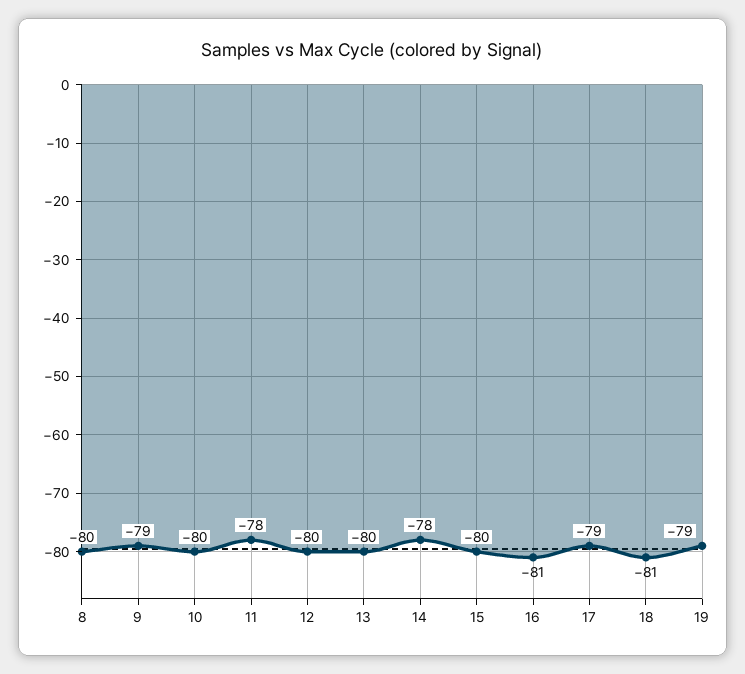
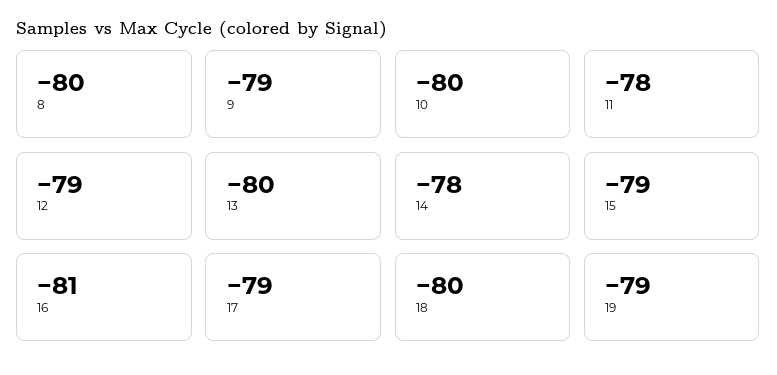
  {
    "8": -80,
    "9": -79,
    "10": -80,
    "11": -78,
-   "12": -80,
+   "12": -79,
    "13": -80,
    "14": -78,
-   "15": -80,
+   "15": -79,
    "16": -81,
    "17": -79,
-   "18": -81,
+   "18": -80,
    "19": -79
  }

